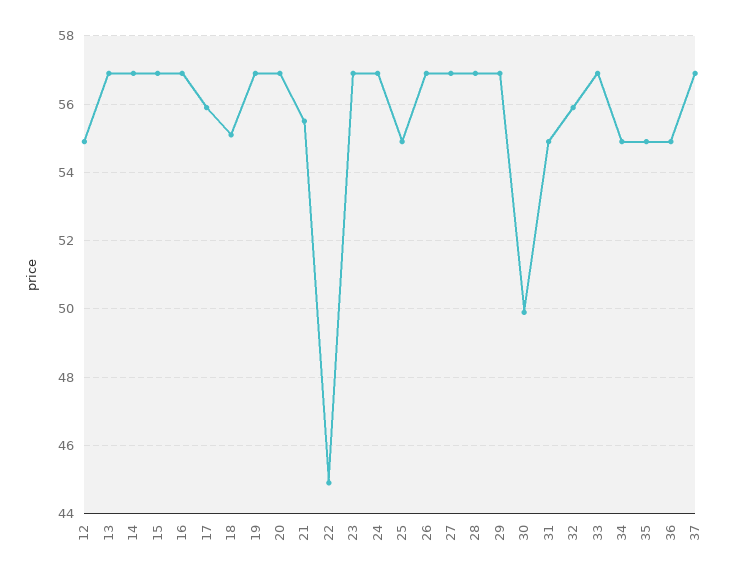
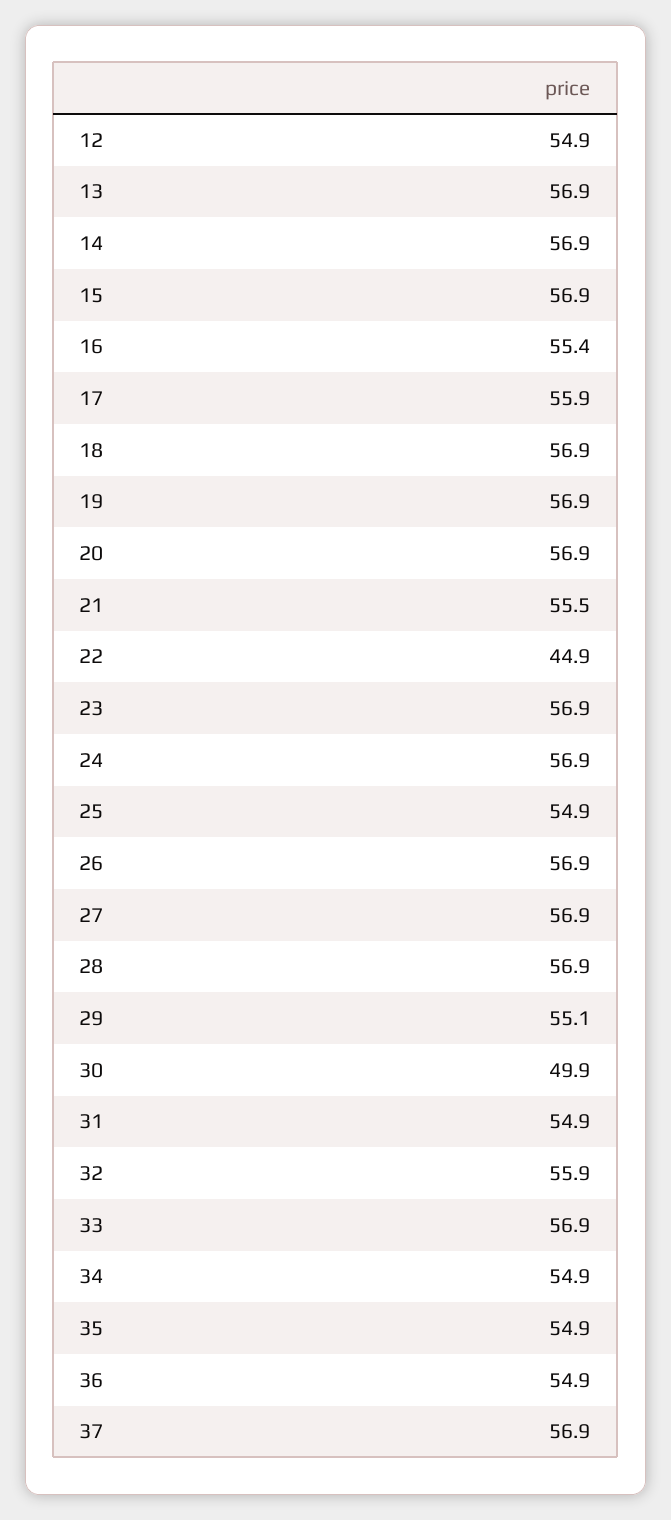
  {
    "12": 54.9,
    "13": 56.9,
    "14": 56.9,
    "15": 56.9,
-   "16": 57,
+   "16": 55.4,
    "17": 55.9,
-   "18": 55,
+   "18": 56.9,
    "19": 56.9,
    "20": 56.9,
    "21": 55.5,
    "22": 44.9,
    "23": 56.9,
    "24": 56.9,
    "25": 54.9,
    "26": 56.9,
    "27": 56.9,
    "28": 56.9,
-   "29": 57,
+   "29": 55.1,
    "30": 49.9,
    "31": 54.9,
    "32": 55.9,
    "33": 56.9,
    "34": 54.9,
    "35": 54.9,
    "36": 54.9,
    "37": 56.9
  }

